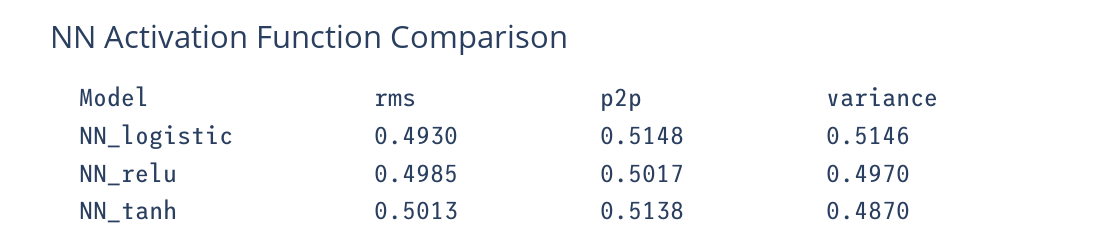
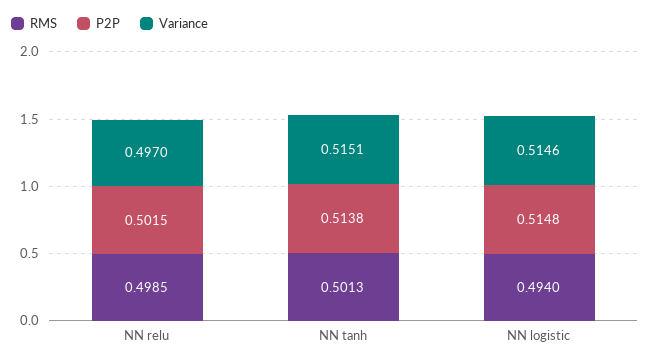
  {
    "rms": {
-     "NN_logistic": 0.493,
+     "NN_logistic": 0.494,
      "NN_relu": 0.4985,
      "NN_tanh": 0.5013
    },
    "p2p": {
      "NN_logistic": 0.5148,
-     "NN_relu": 0.5017,
+     "NN_relu": 0.5015,
      "NN_tanh": 0.5138
    },
    "variance": {
      "NN_logistic": 0.5146,
      "NN_relu": 0.497,
-     "NN_tanh": 0.487
+     "NN_tanh": 0.5151
    }
  }

